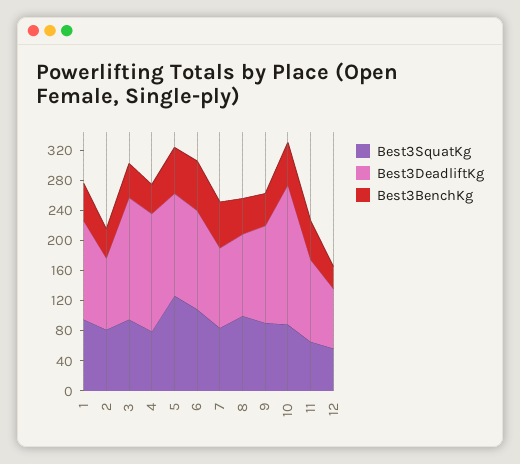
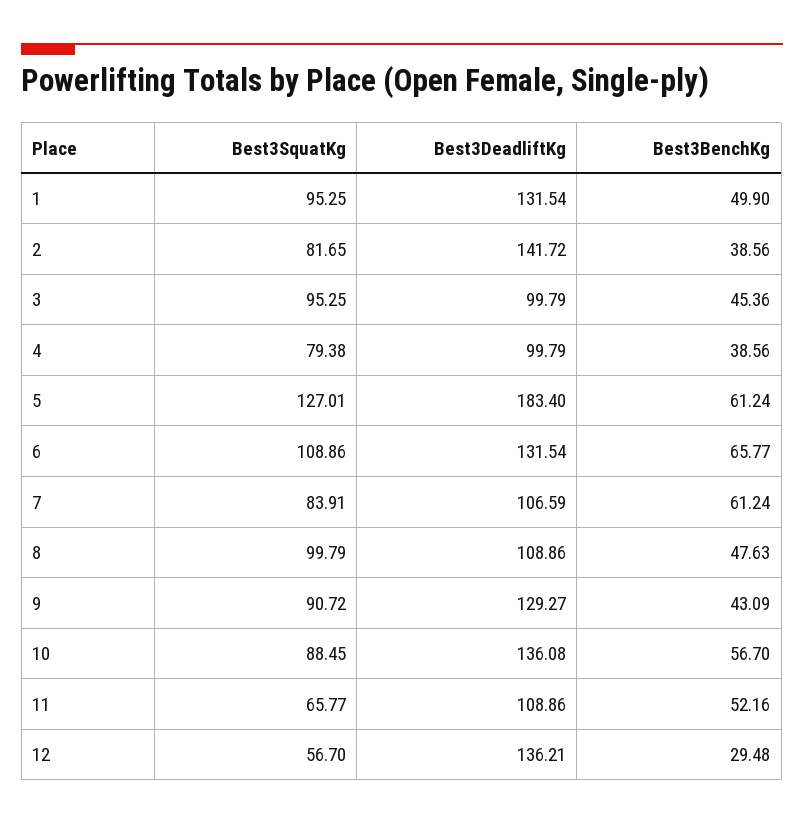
  {
    "Best3SquatKg": {
      "1": 95.25,
      "2": 81.65,
      "3": 95.25,
      "4": 79.38,
      "5": 127.01,
      "6": 108.86,
      "7": 83.91,
      "8": 99.79,
      "9": 90.72,
      "10": 88.45,
      "11": 65.77,
      "12": 56.7
    },
    "Best3DeadliftKg": {
      "1": 131.54,
-     "2": 100,
+     "2": 141.72,
-     "3": 160,
+     "3": 99.79,
-     "4": 160,
+     "4": 99.79,
-     "5": 140,
+     "5": 183.4,
      "6": 131.54,
      "7": 106.59,
      "8": 108.86,
      "9": 129.27,
-     "10": 180,
+     "10": 136.08,
      "11": 108.86,
-     "12": 80
+     "12": 136.21
    },
    "Best3BenchKg": {
      "1": 49.9,
      "2": 38.56,
      "3": 45.36,
      "4": 38.56,
      "5": 61.24,
      "6": 65.77,
      "7": 61.24,
      "8": 47.63,
      "9": 43.09,
      "10": 56.7,
      "11": 52.16,
      "12": 29.48
    }
  }

